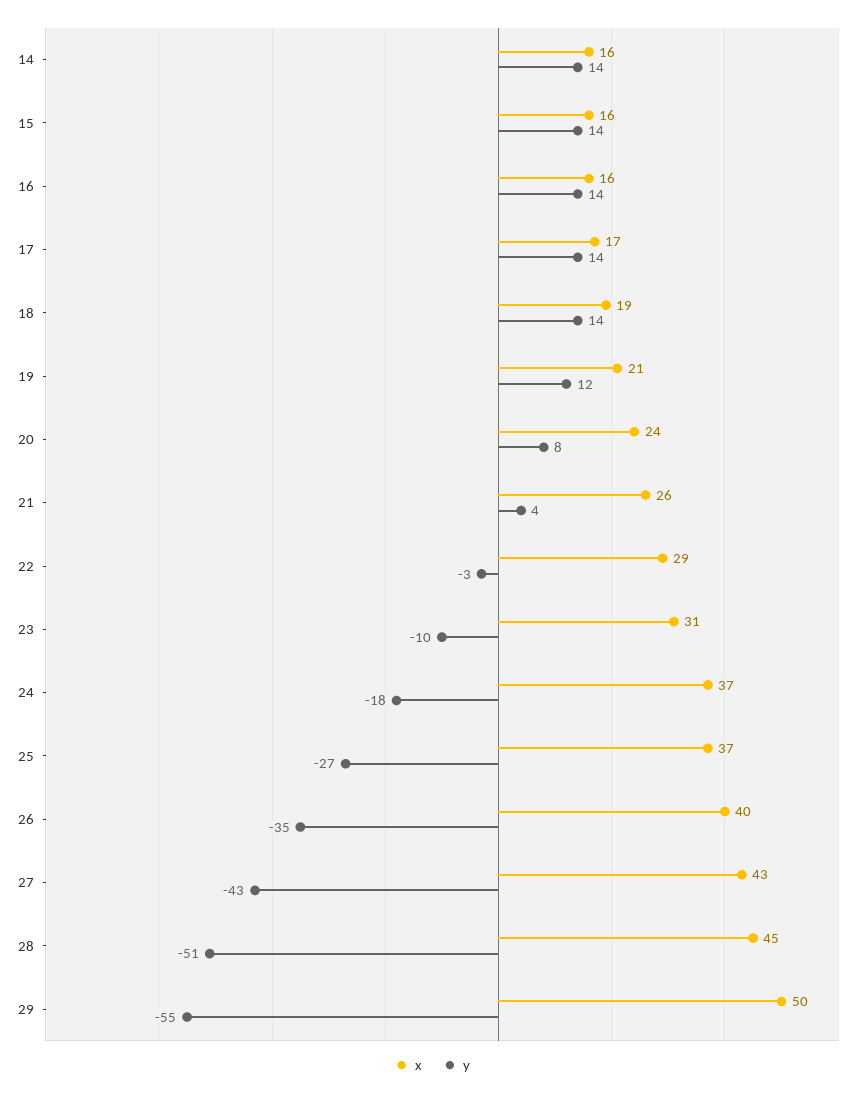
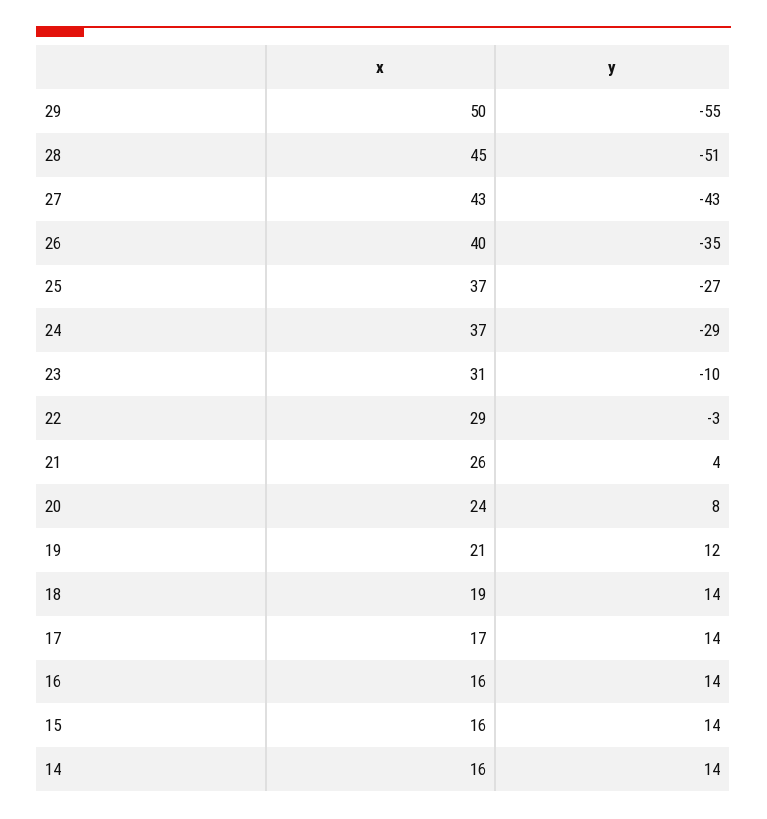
  {
    "x": {
      "14": 16,
      "15": 16,
      "16": 16,
      "17": 17,
      "18": 19,
      "19": 21,
      "20": 24,
      "21": 26,
      "22": 29,
      "23": 31,
      "24": 37,
      "25": 37,
      "26": 40,
      "27": 43,
      "28": 45,
      "29": 50
    },
    "y": {
      "14": 14,
      "15": 14,
      "16": 14,
      "17": 14,
      "18": 14,
      "19": 12,
      "20": 8,
      "21": 4,
      "22": -3,
      "23": -10,
-     "24": -18,
+     "24": -29,
      "25": -27,
      "26": -35,
      "27": -43,
      "28": -51,
      "29": -55
    }
  }

